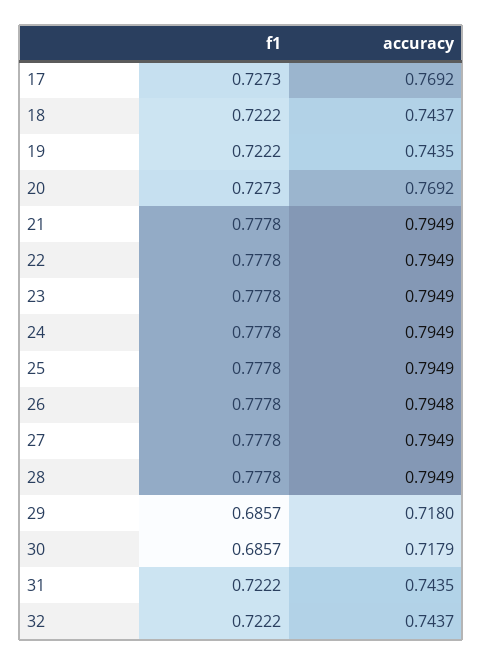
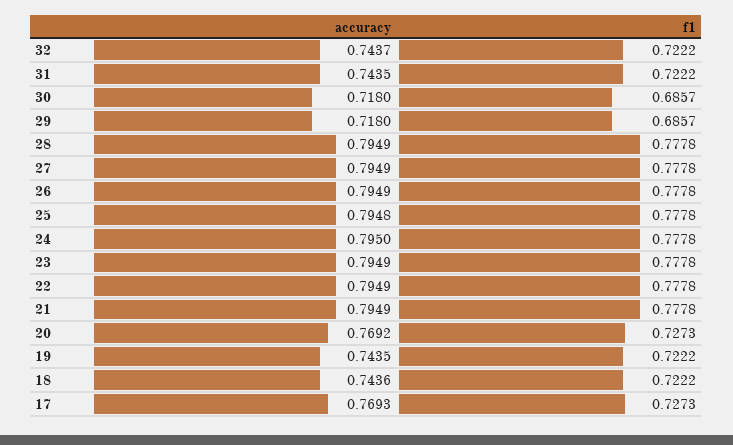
  {
    "f1": {
      "17": 0.7273,
      "18": 0.7222,
      "19": 0.7222,
      "20": 0.7273,
      "21": 0.7778,
      "22": 0.7778,
      "23": 0.7778,
      "24": 0.7778,
      "25": 0.7778,
      "26": 0.7778,
      "27": 0.7778,
      "28": 0.7778,
      "29": 0.6857,
      "30": 0.6857,
      "31": 0.7222,
      "32": 0.7222
    },
    "accuracy": {
-     "17": 0.7692,
+     "17": 0.7693,
-     "18": 0.7437,
+     "18": 0.7436,
      "19": 0.7435,
      "20": 0.7692,
      "21": 0.7949,
      "22": 0.7949,
      "23": 0.7949,
-     "24": 0.7949,
+     "24": 0.795,
-     "25": 0.7949,
+     "25": 0.7948,
-     "26": 0.7948,
+     "26": 0.7949,
      "27": 0.7949,
      "28": 0.7949,
      "29": 0.718,
-     "30": 0.7179,
+     "30": 0.718,
      "31": 0.7435,
      "32": 0.7437
    }
  }

